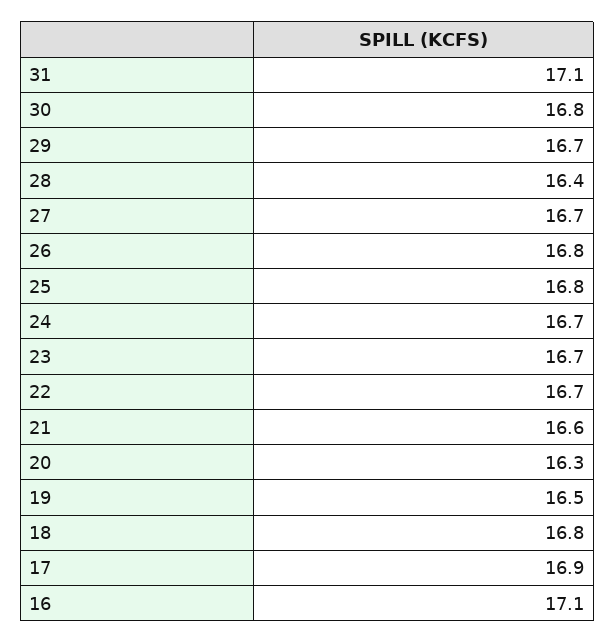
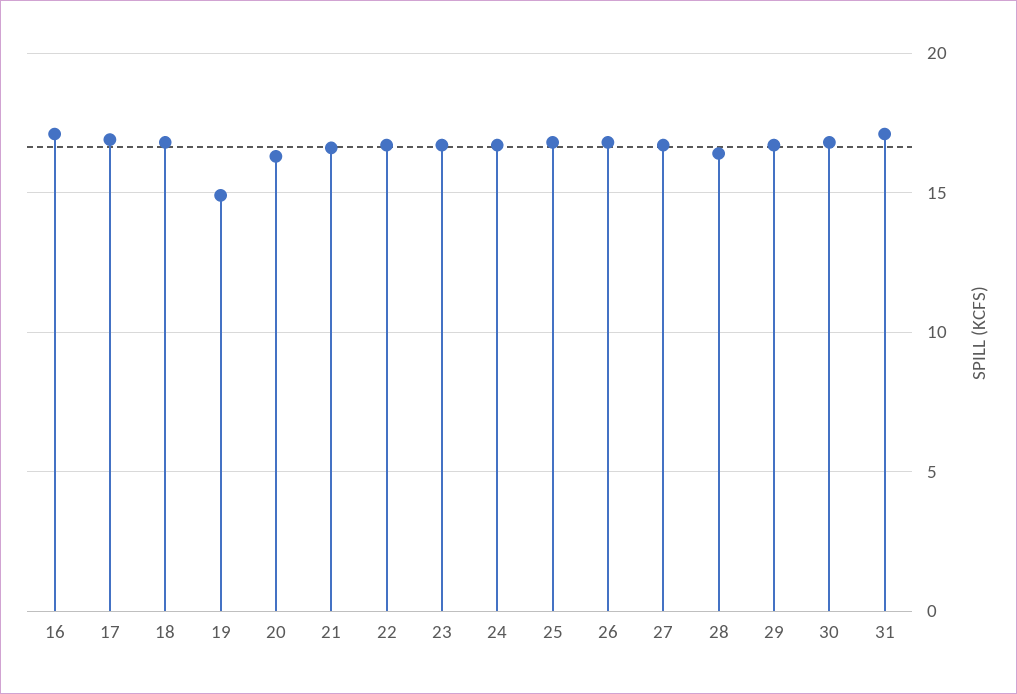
  {
    "31": 17.1,
    "30": 16.8,
    "29": 16.7,
    "28": 16.4,
    "27": 16.7,
    "26": 16.8,
    "25": 16.8,
    "24": 16.7,
    "23": 16.7,
    "22": 16.7,
    "21": 16.6,
    "20": 16.3,
-   "19": 16.5,
+   "19": 15,
    "18": 16.8,
    "17": 16.9,
    "16": 17.1
  }

